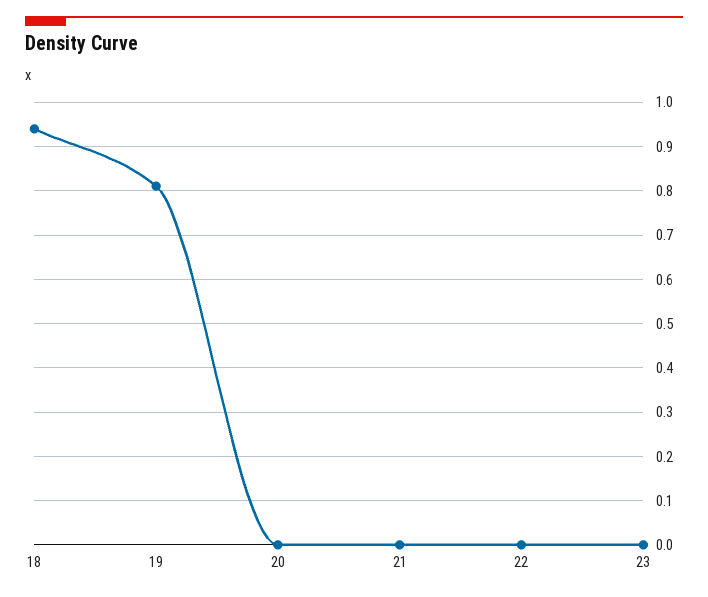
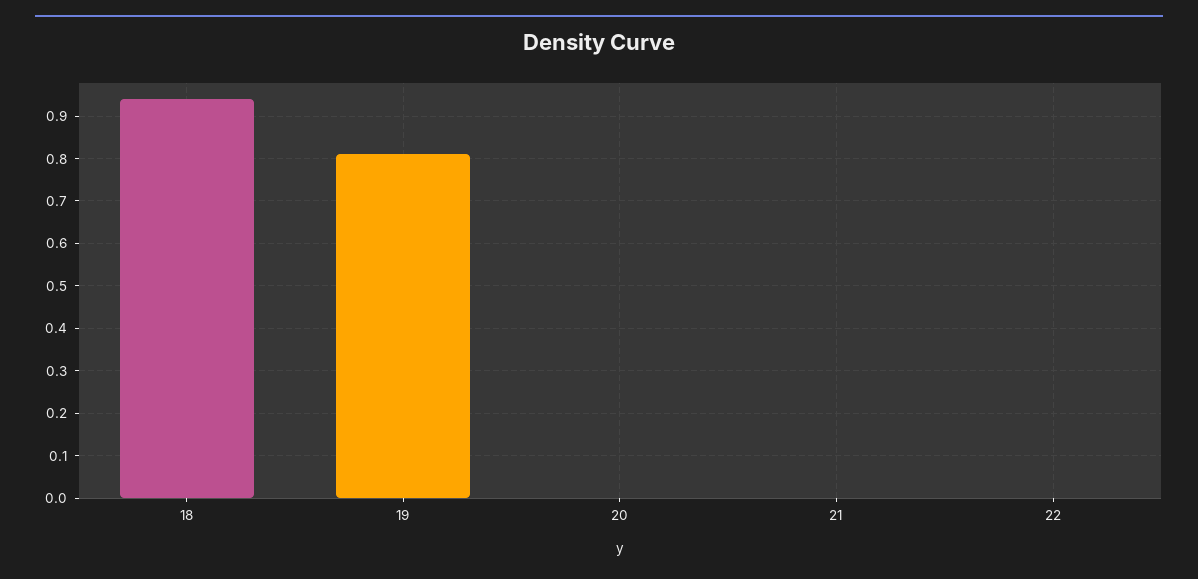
  {
    "18": 0.94,
    "19": 0.82,
    "20": 0,
    "21": 0,
-   "22": 0,
+   "22": 0
-   "23": 0
  }

